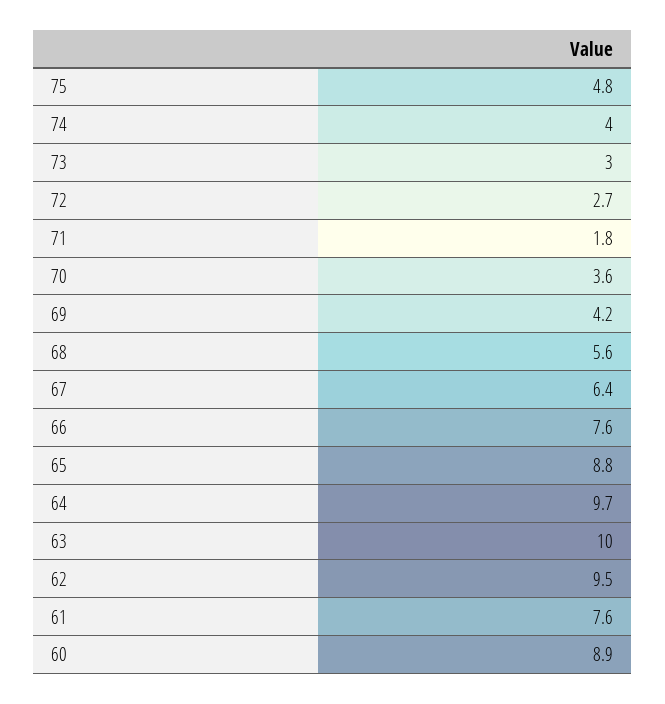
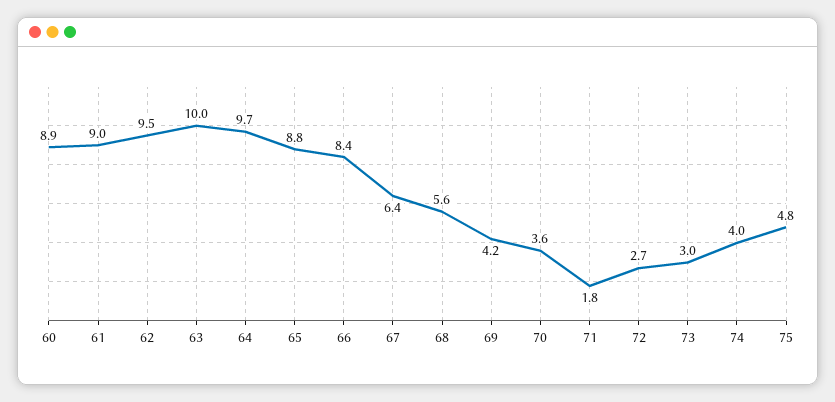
  {
    "75": 4.8,
    "74": 4,
    "73": 3,
    "72": 2.7,
    "71": 1.8,
    "70": 3.6,
    "69": 4.2,
    "68": 5.6,
    "67": 6.4,
-   "66": 7.6,
+   "66": 8.4,
    "65": 8.8,
    "64": 9.7,
    "63": 10,
    "62": 9.5,
-   "61": 7.6,
+   "61": 9,
    "60": 8.9
  }

